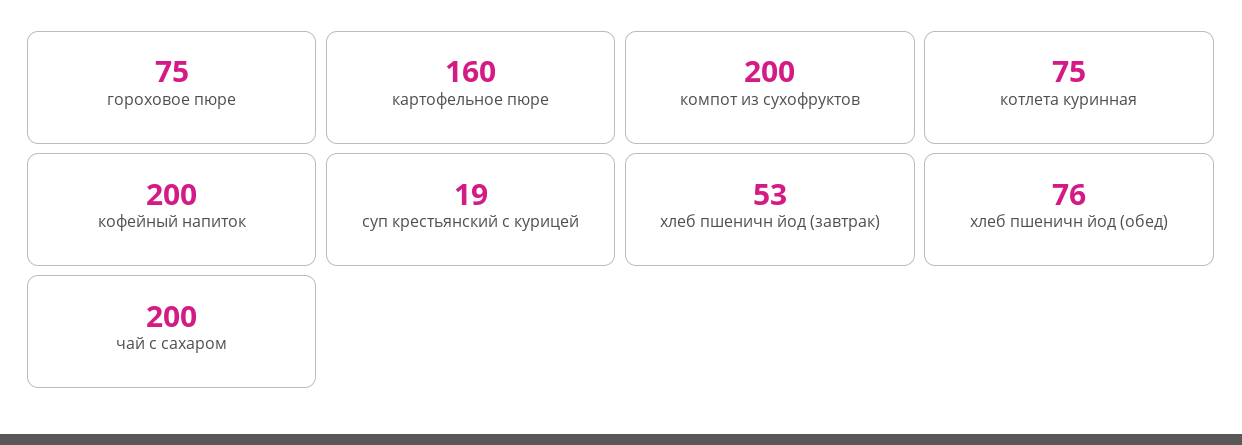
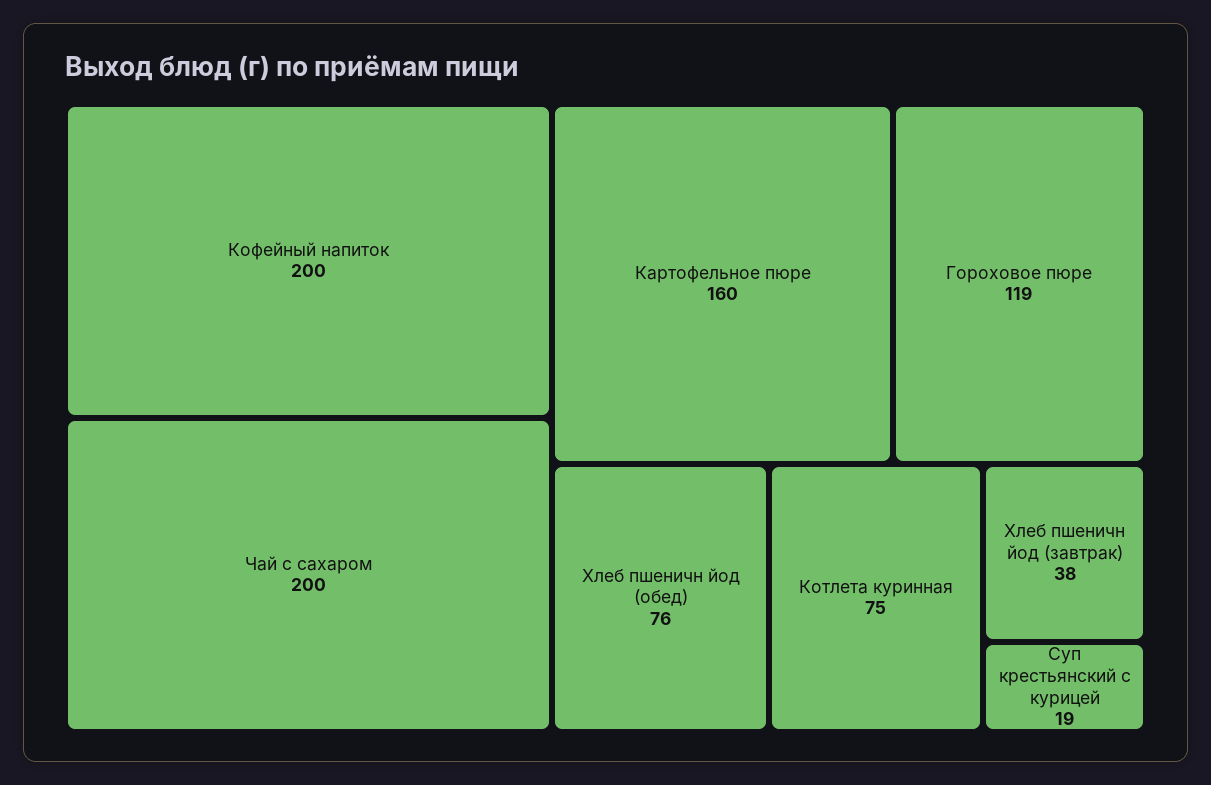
  {
-   "гороховое пюре": 75,
+   "гороховое пюре": 119,
    "картофельное пюре": 160,
-   "компот из сухофруктов": 200,
    "котлета куринная": 75,
    "кофейный напиток": 200,
    "суп крестьянский с курицей": 19,
-   "хлеб пшеничн йод (завтрак)": 53,
+   "хлеб пшеничн йод (завтрак)": 38,
    "хлеб пшеничн йод (обед)": 76,
    "чай с сахаром": 200
  }

